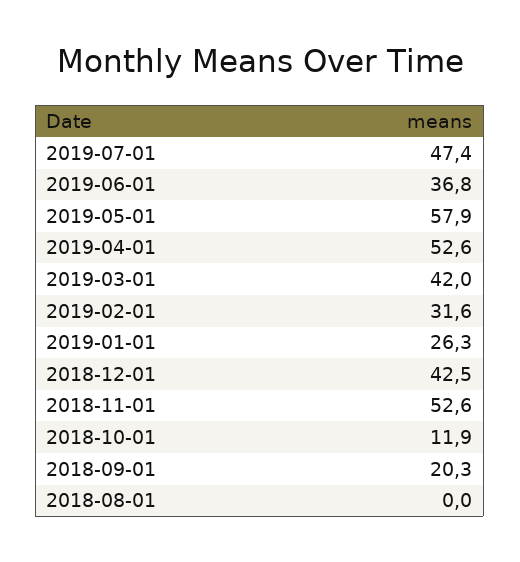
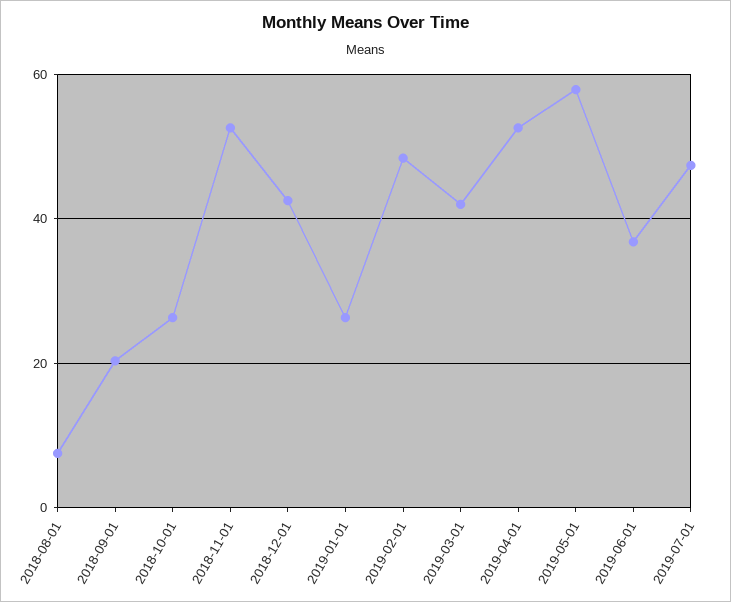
  {
    "2019-07-01": 47.4,
    "2019-06-01": 36.8,
    "2019-05-01": 57.9,
    "2019-04-01": 52.6,
    "2019-03-01": 42,
-   "2019-02-01": 31.6,
+   "2019-02-01": 48,
    "2019-01-01": 26.3,
    "2018-12-01": 42.5,
    "2018-11-01": 52.6,
-   "2018-10-01": 11.9,
+   "2018-10-01": 26,
    "2018-09-01": 20.3,
-   "2018-08-01": 0
+   "2018-08-01": 8
  }

